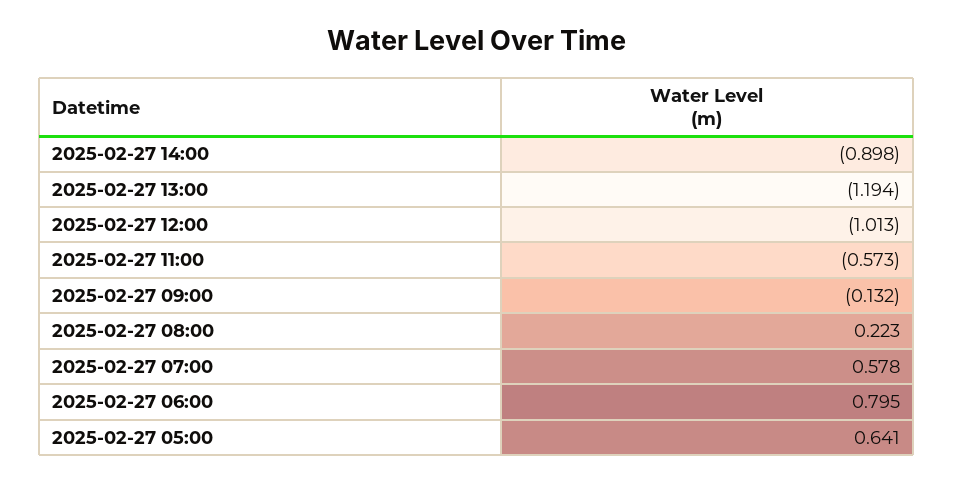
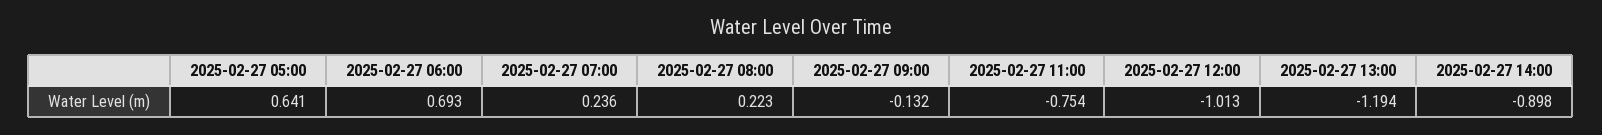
  {
    "2025-02-27 14:00": -0.898,
    "2025-02-27 13:00": -1.194,
    "2025-02-27 12:00": -1.013,
-   "2025-02-27 11:00": -0.573,
+   "2025-02-27 11:00": -0.754,
    "2025-02-27 09:00": -0.132,
    "2025-02-27 08:00": 0.223,
-   "2025-02-27 07:00": 0.578,
+   "2025-02-27 07:00": 0.236,
-   "2025-02-27 06:00": 0.795,
+   "2025-02-27 06:00": 0.693,
    "2025-02-27 05:00": 0.641
  }

